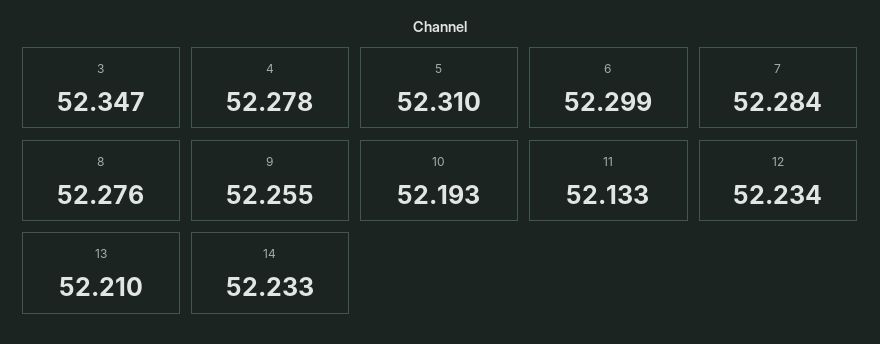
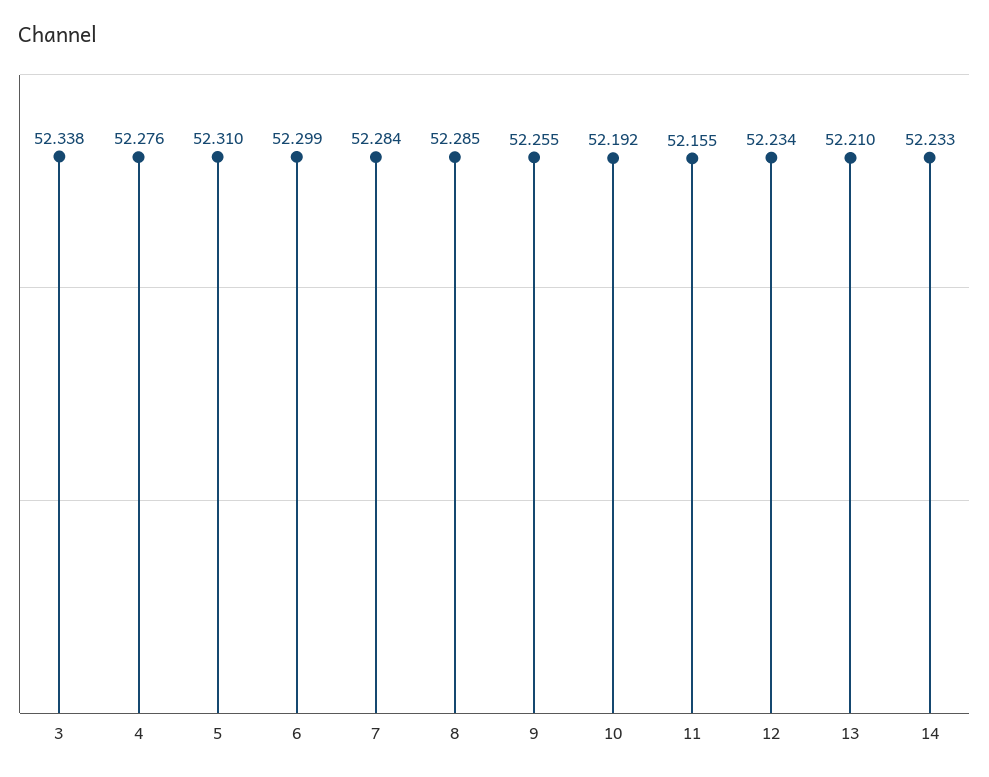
  {
-   "3": 52.347,
+   "3": 52.338,
-   "4": 52.278,
+   "4": 52.276,
    "5": 52.31,
    "6": 52.299,
    "7": 52.284,
-   "8": 52.276,
+   "8": 52.285,
    "9": 52.255,
-   "10": 52.193,
+   "10": 52.192,
-   "11": 52.133,
+   "11": 52.155,
    "12": 52.234,
    "13": 52.21,
    "14": 52.233
  }

